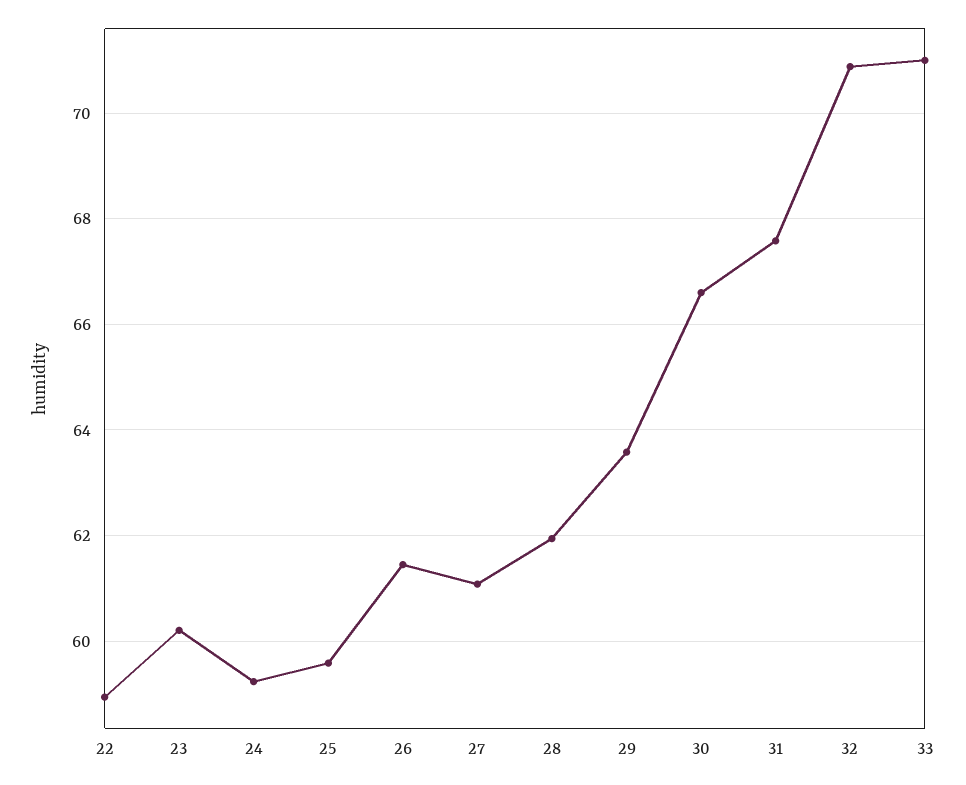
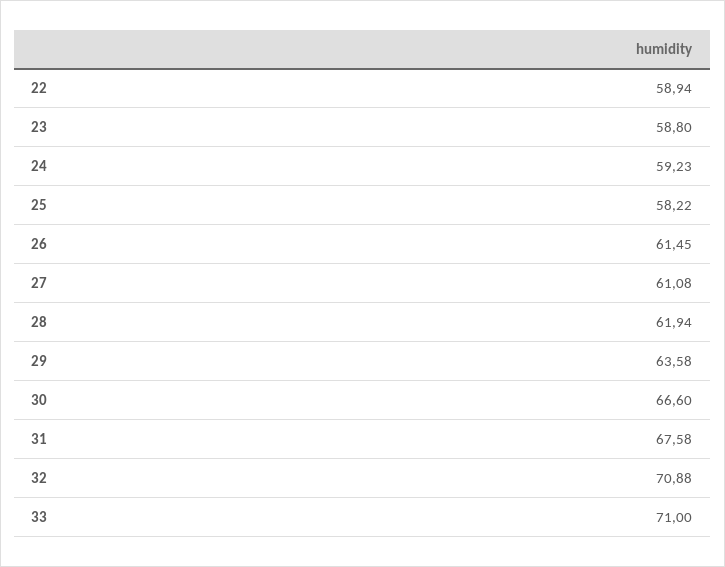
  {
    "22": 58.94,
-   "23": 60.2,
+   "23": 58.8,
    "24": 59.23,
-   "25": 59.6,
+   "25": 58.22,
    "26": 61.45,
    "27": 61.08,
    "28": 61.94,
    "29": 63.58,
    "30": 66.6,
    "31": 67.58,
    "32": 70.88,
    "33": 71
  }

